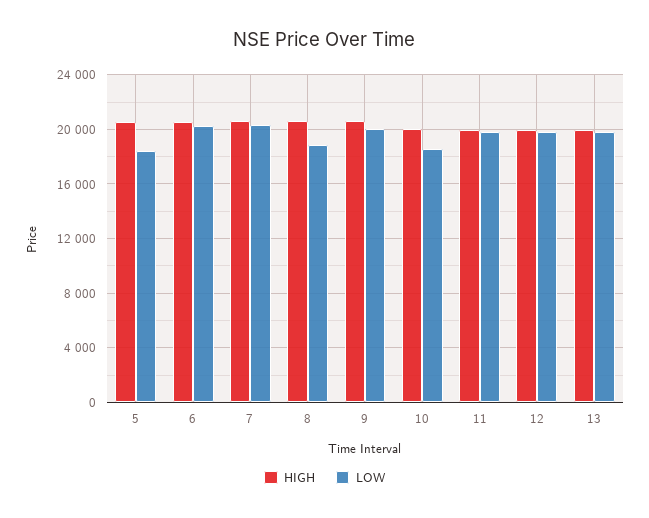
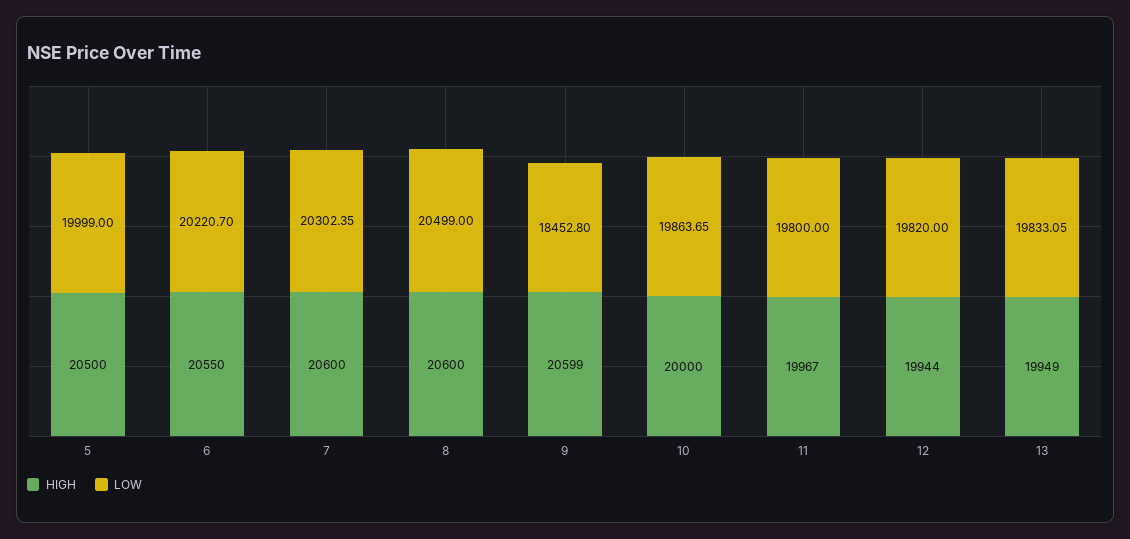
  {
    "HIGH": {
      "5": 20500,
      "6": 20550,
      "7": 20600,
      "8": 20600,
      "9": 20599,
      "10": 20000,
      "11": 19967,
      "12": 19944,
      "13": 19949
    },
    "LOW": {
-     "5": 18500,
+     "5": 19999,
      "6": 20220.7,
      "7": 20302.35,
-     "8": 19000,
+     "8": 20499,
-     "9": 20000,
+     "9": 18452.8,
-     "10": 18500,
+     "10": 19863.65,
      "11": 19800,
      "12": 19820,
      "13": 19833.05
    }
  }

